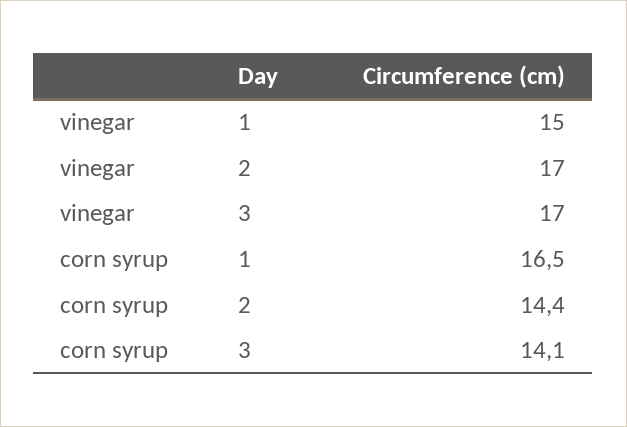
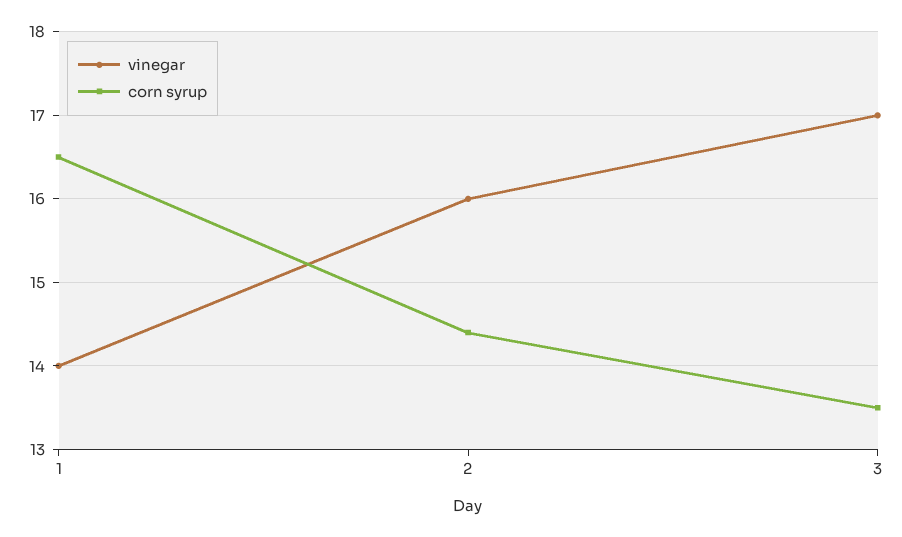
  {
    "vinegar": {
-     "1": 15,
+     "1": 14,
-     "2": 17,
+     "2": 16,
      "3": 17
    },
    "corn syrup": {
      "1": 16.5,
      "2": 14.4,
-     "3": 14.1
+     "3": 13.5
    }
  }

